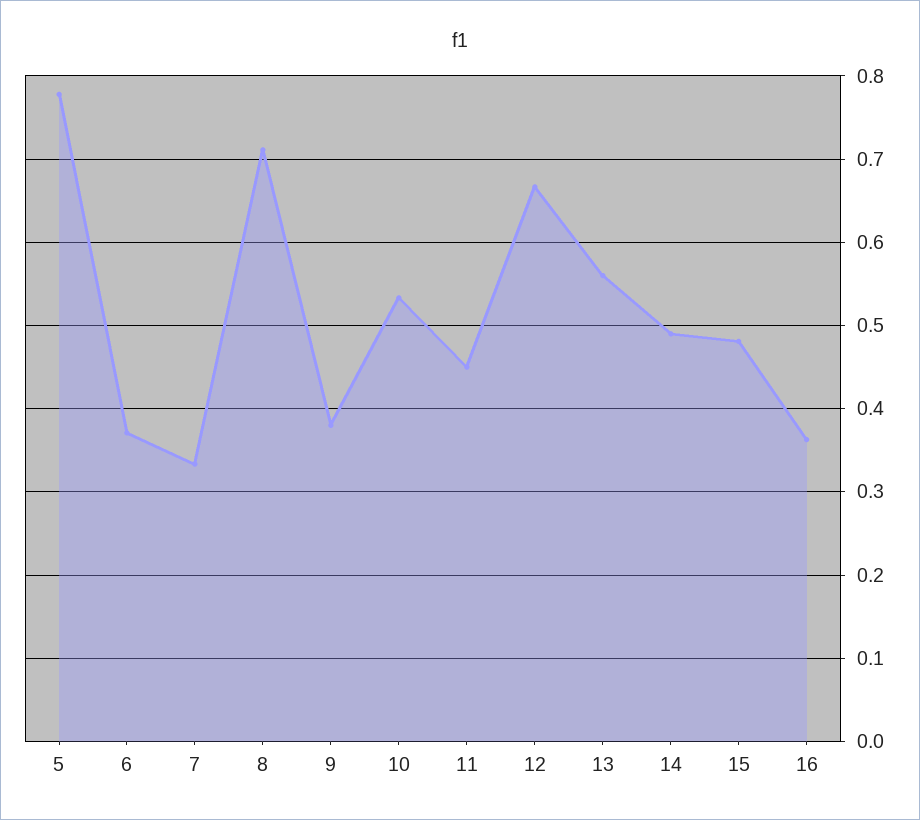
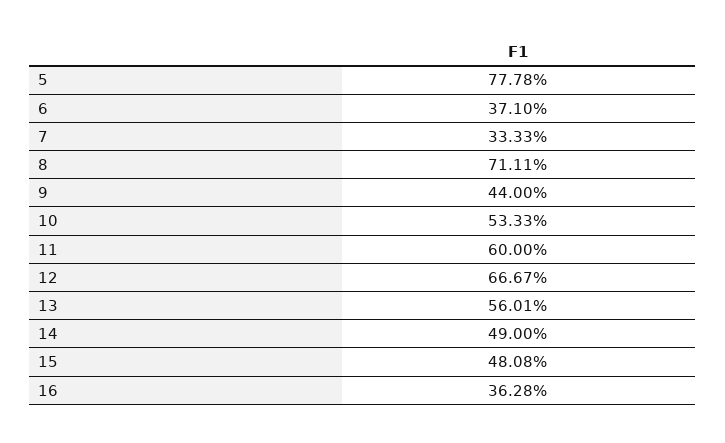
  {
    "5": 0.7778,
    "6": 0.371,
    "7": 0.3333,
    "8": 0.7111,
-   "9": 0.38,
+   "9": 0.44,
    "10": 0.5333,
-   "11": 0.45,
+   "11": 0.6,
    "12": 0.6667,
    "13": 0.5601,
    "14": 0.49,
    "15": 0.4808,
    "16": 0.3628
  }

